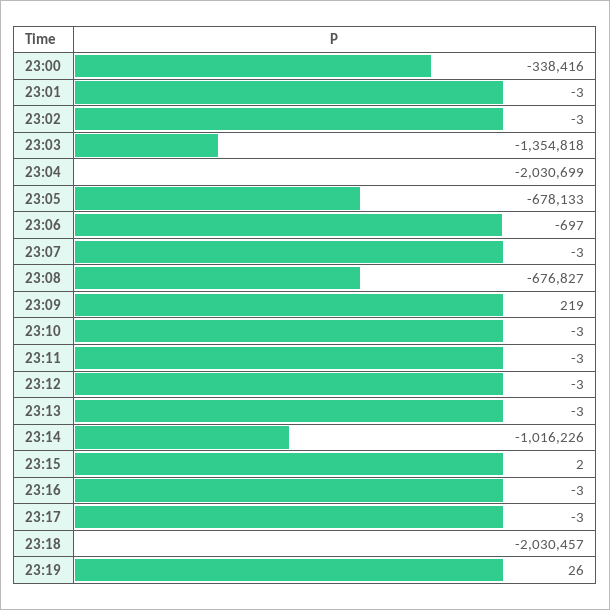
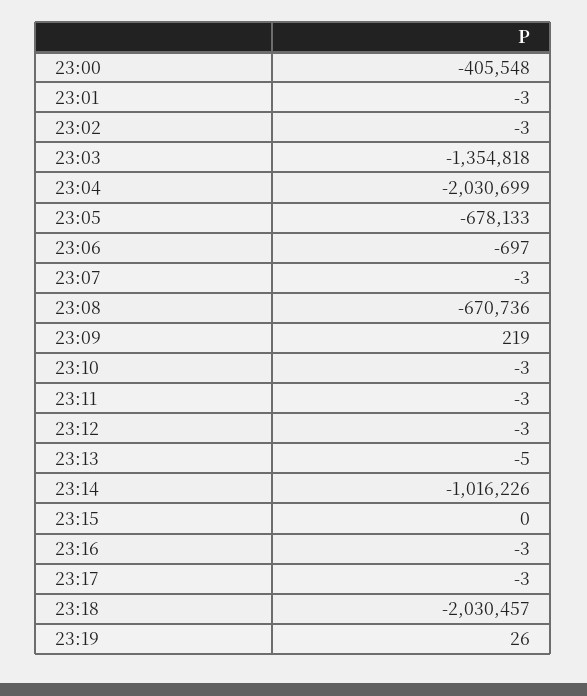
  {
-   "23:00": -338416,
+   "23:00": -405548,
    "23:01": -3,
    "23:02": -3,
    "23:03": -1354818,
    "23:04": -2030699,
    "23:05": -678133,
    "23:06": -697,
    "23:07": -3,
-   "23:08": -676827,
+   "23:08": -670736,
    "23:09": 219,
    "23:10": -3,
    "23:11": -3,
    "23:12": -3,
-   "23:13": -3,
+   "23:13": -5,
    "23:14": -1016226,
-   "23:15": 2,
+   "23:15": 0,
    "23:16": -3,
    "23:17": -3,
    "23:18": -2030457,
    "23:19": 26
  }

